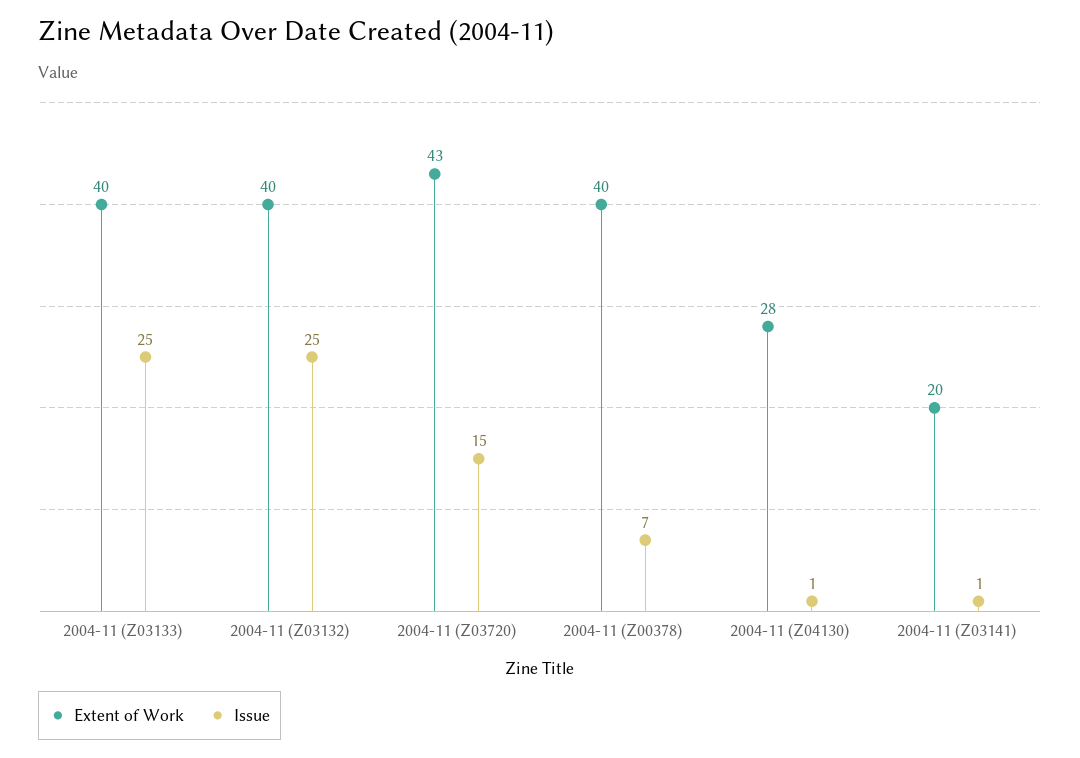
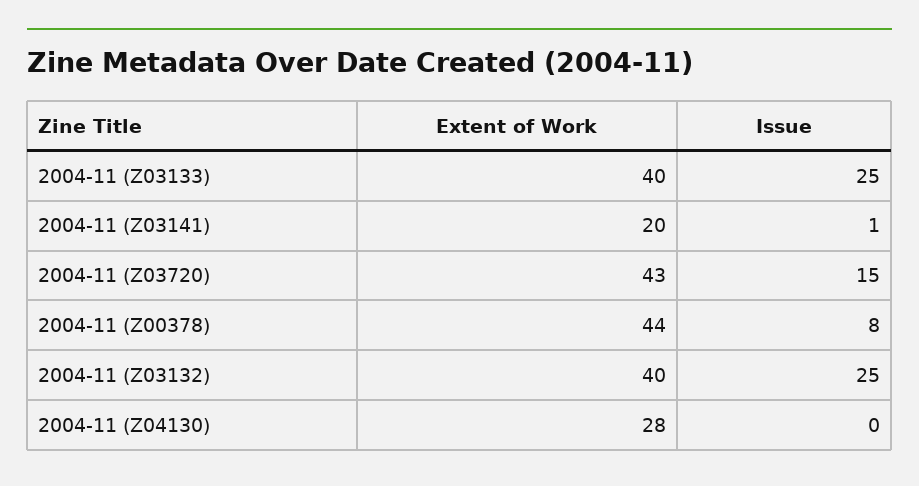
  {
    "Extent of Work": {
      "2004-11 (Z03133)": 40,
      "2004-11 (Z03132)": 40,
      "2004-11 (Z03720)": 43,
-     "2004-11 (Z00378)": 40,
+     "2004-11 (Z00378)": 44,
      "2004-11 (Z04130)": 28,
      "2004-11 (Z03141)": 20
    },
    "Issue": {
      "2004-11 (Z03133)": 25,
      "2004-11 (Z03132)": 25,
      "2004-11 (Z03720)": 15,
-     "2004-11 (Z00378)": 7,
+     "2004-11 (Z00378)": 8,
-     "2004-11 (Z04130)": 1,
+     "2004-11 (Z04130)": 0,
      "2004-11 (Z03141)": 1
    }
  }

